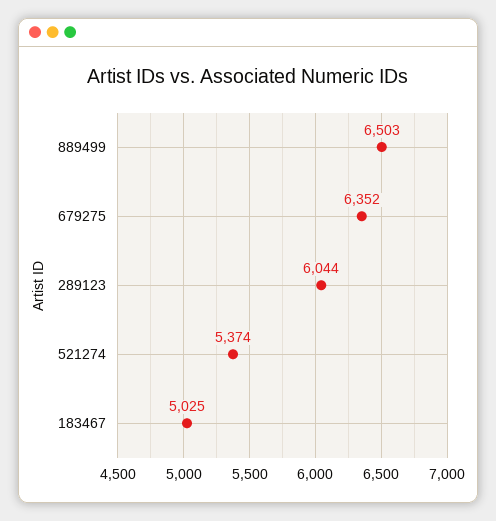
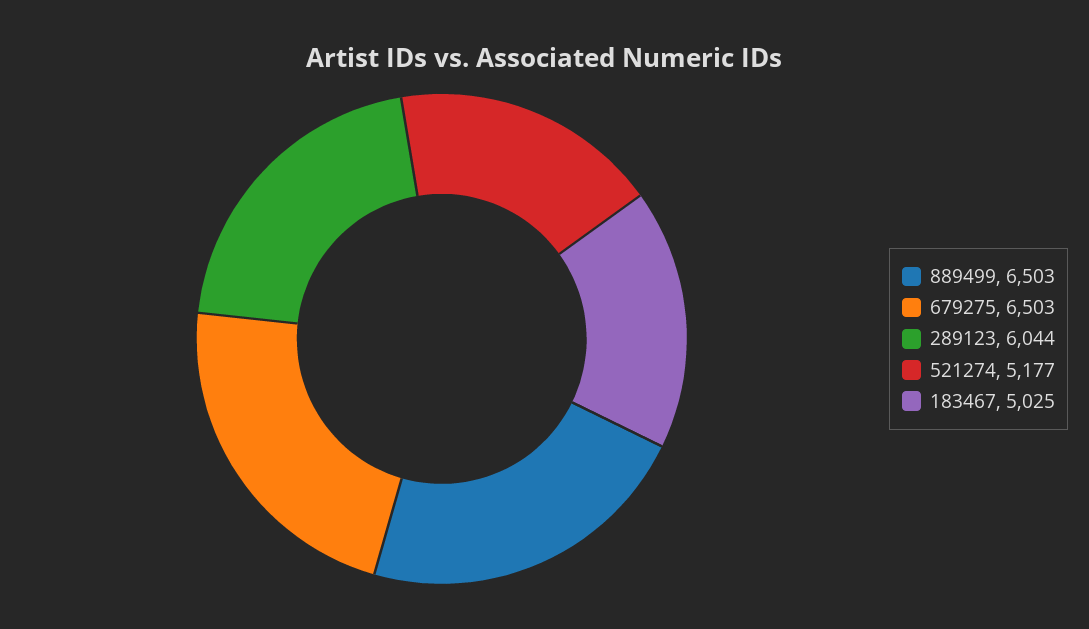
  {
    "889499": 6503,
-   "679275": 6352,
+   "679275": 6503,
    "289123": 6044,
-   "521274": 5374,
+   "521274": 5177,
    "183467": 5025
  }

